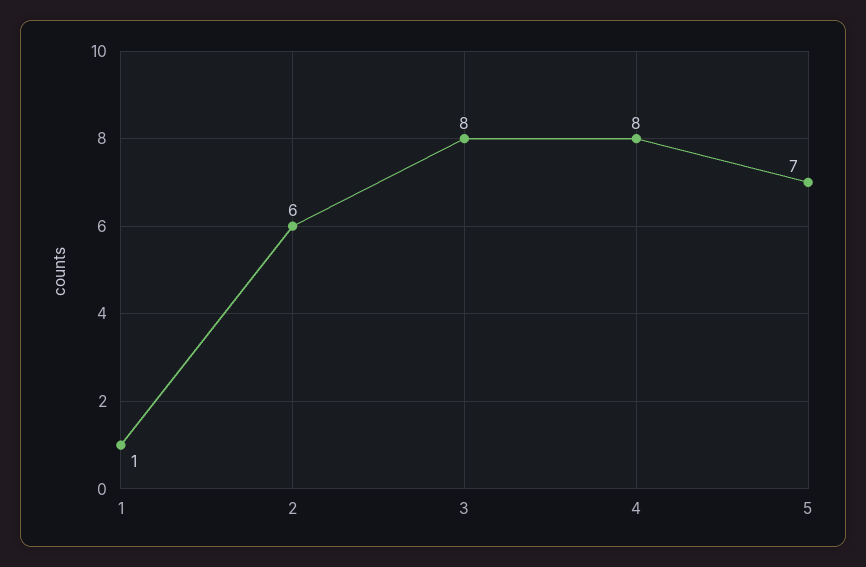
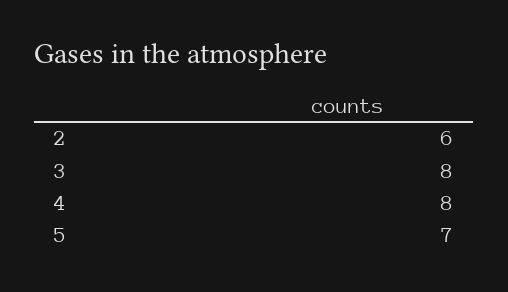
  {
-   "1": 1,
    "2": 6,
    "3": 8,
    "4": 8,
    "5": 7
  }

